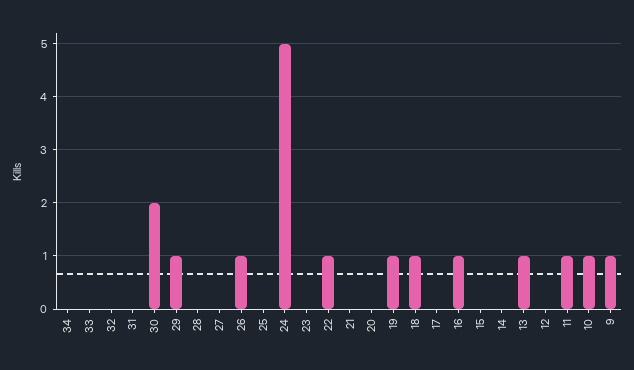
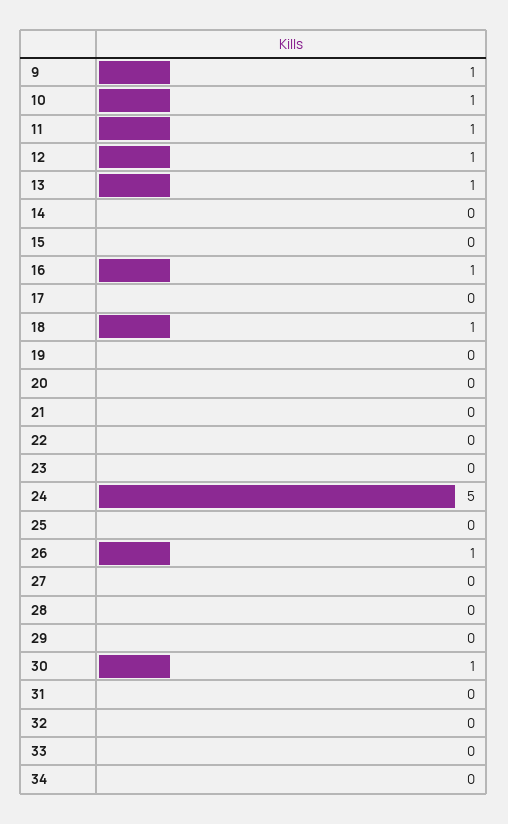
  {
    "34": 0,
    "33": 0,
    "32": 0,
    "31": 0,
-   "30": 2,
+   "30": 1,
-   "29": 1,
+   "29": 0,
    "28": 0,
    "27": 0,
    "26": 1,
    "25": 0,
    "24": 5,
    "23": 0,
-   "22": 1,
+   "22": 0,
    "21": 0,
    "20": 0,
-   "19": 1,
+   "19": 0,
    "18": 1,
    "17": 0,
    "16": 1,
    "15": 0,
    "14": 0,
    "13": 1,
-   "12": 0,
+   "12": 1,
    "11": 1,
    "10": 1,
    "9": 1
  }

